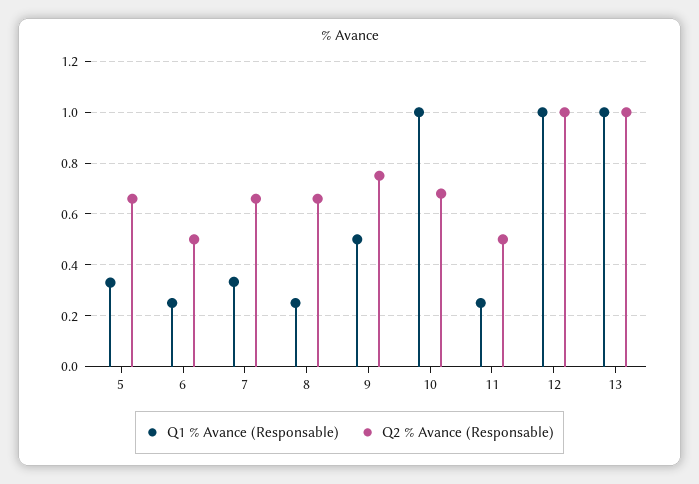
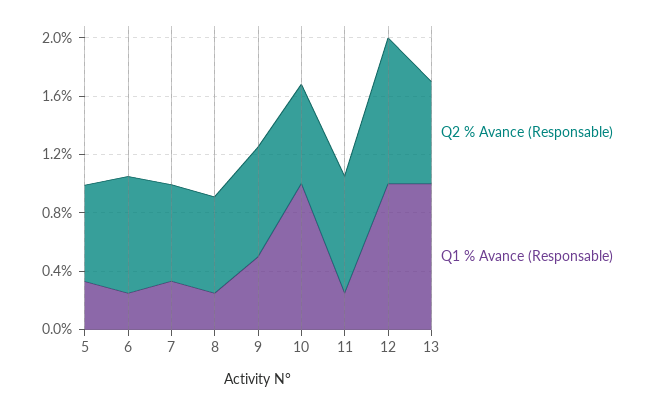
  {
    "Q1 % Avance (Responsable)": {
      "5": 0.325,
      "6": 0.25,
      "7": 0.325,
      "8": 0.25,
      "9": 0.5,
      "10": 1,
      "11": 0.25,
      "12": 1,
      "13": 1
    },
    "Q2 % Avance (Responsable)": {
      "5": 0.65,
-     "6": 0.5,
+     "6": 0.8,
      "7": 0.65,
      "8": 0.65,
      "9": 0.75,
      "10": 0.675,
-     "11": 0.5,
+     "11": 0.8,
      "12": 1,
-     "13": 1
+     "13": 0.7
    }
  }

